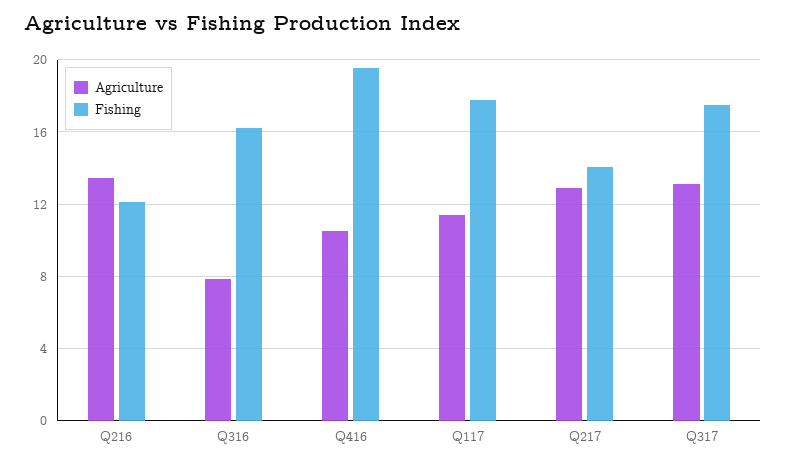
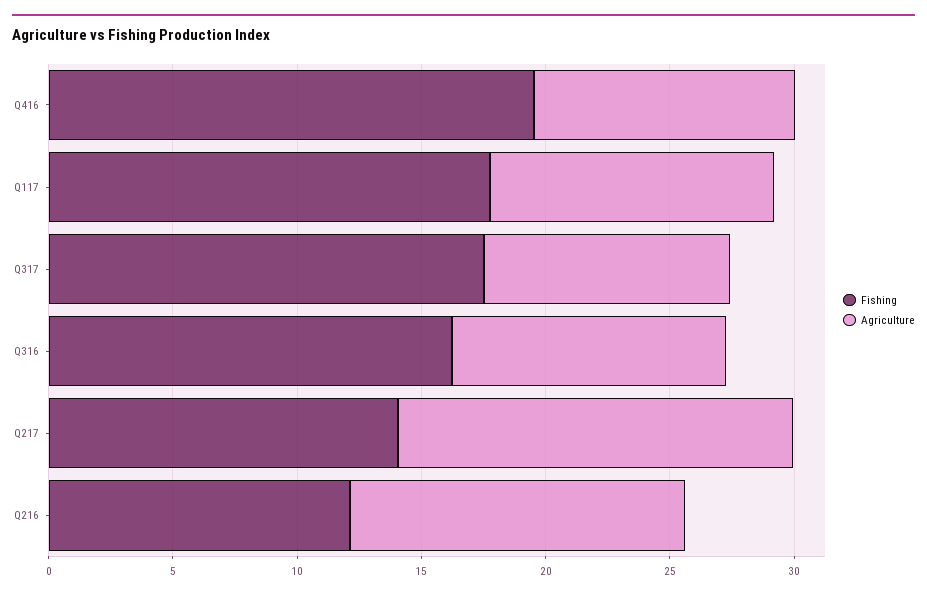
  {
    "Agriculture": {
      "Q216": 13.5,
-     "Q316": 8,
+     "Q316": 11,
      "Q416": 10.5,
      "Q117": 11.5,
-     "Q217": 13,
+     "Q217": 16,
-     "Q317": 13
+     "Q317": 10
    },
    "Fishing": {
      "Q216": 12,
      "Q316": 16,
      "Q416": 19.5,
      "Q117": 18,
      "Q217": 14,
      "Q317": 17.5
    }
  }

